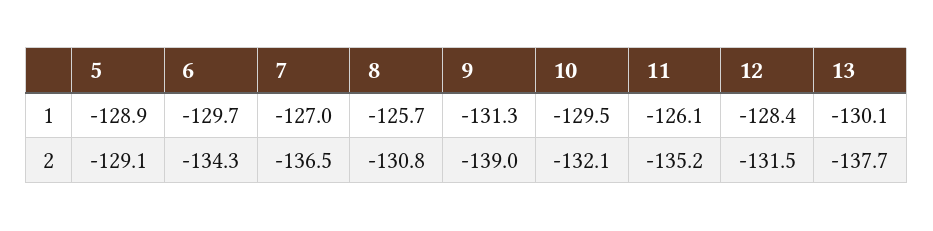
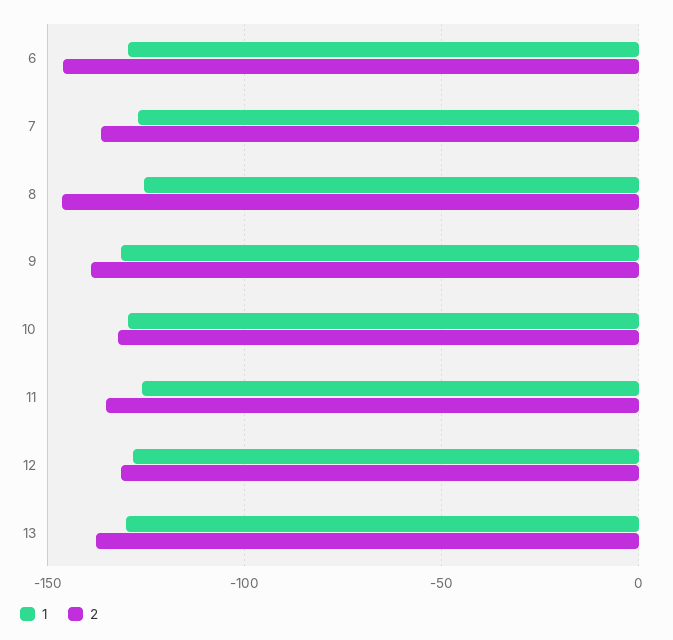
  {
    "1": {
-     "5": -128.9,
      "6": -129.7,
      "7": -127,
      "8": -125.7,
      "9": -131.3,
      "10": -129.5,
      "11": -126.1,
      "12": -128.4,
      "13": -130.1
    },
    "2": {
-     "5": -129.1,
-     "6": -134.3,
+     "6": -145,
      "7": -136.5,
-     "8": -130.8,
+     "8": -145,
      "9": -139,
      "10": -132.1,
      "11": -135.2,
      "12": -131.5,
      "13": -137.7
    }
  }

